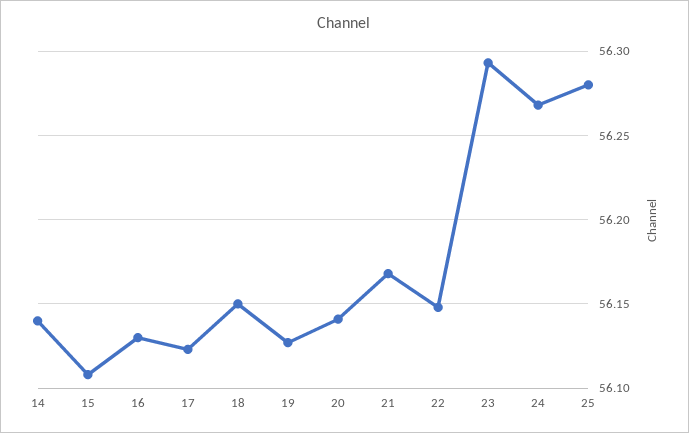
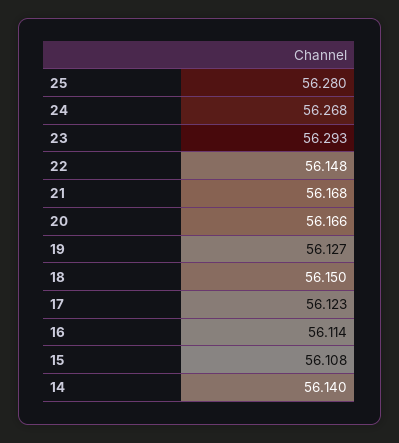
  {
    "14": 56.14,
    "15": 56.108,
-   "16": 56.13,
+   "16": 56.114,
    "17": 56.123,
    "18": 56.15,
    "19": 56.127,
-   "20": 56.14,
+   "20": 56.166,
    "21": 56.168,
    "22": 56.148,
    "23": 56.293,
    "24": 56.268,
    "25": 56.28
  }

